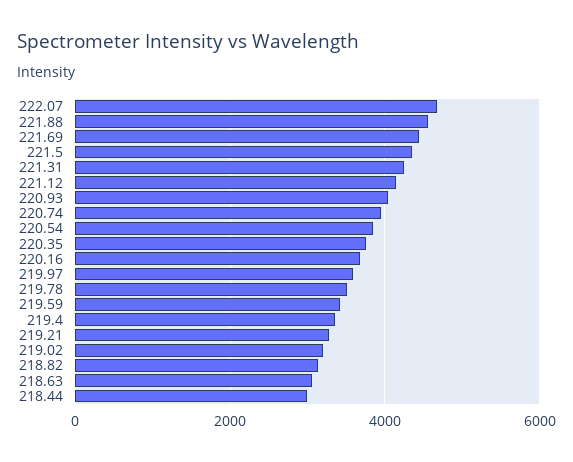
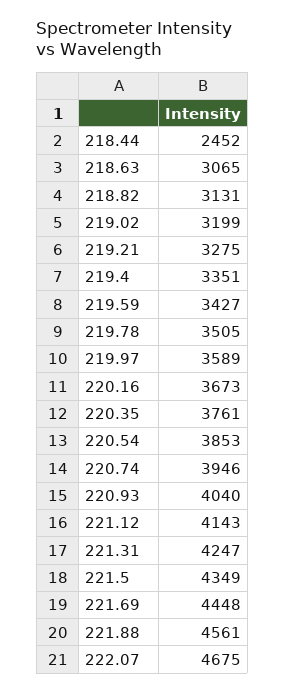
  {
    "222.07": 4675,
    "221.88": 4561,
    "221.69": 4448,
    "221.5": 4349,
    "221.31": 4247,
    "221.12": 4143,
    "220.93": 4040,
    "220.74": 3946,
    "220.54": 3853,
    "220.35": 3761,
    "220.16": 3673,
    "219.97": 3589,
    "219.78": 3505,
    "219.59": 3427,
    "219.4": 3351,
    "219.21": 3275,
    "219.02": 3199,
    "218.82": 3131,
    "218.63": 3065,
-   "218.44": 3000
+   "218.44": 2452
  }

